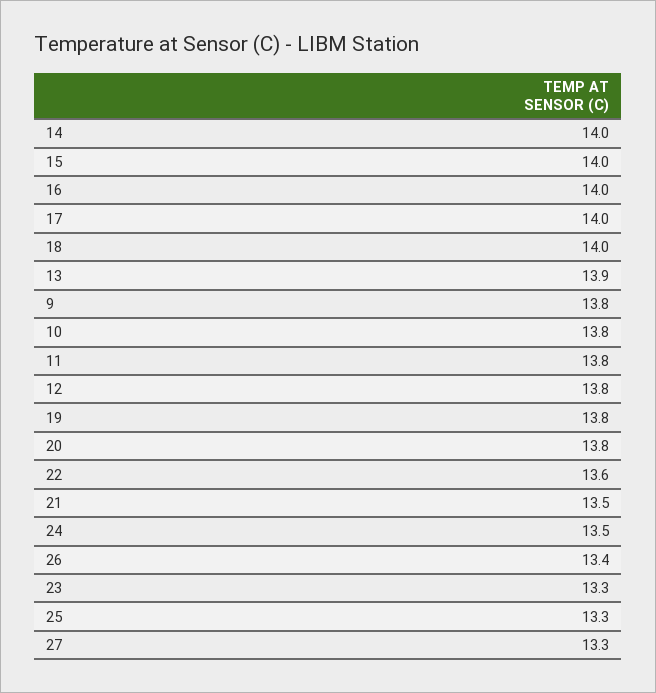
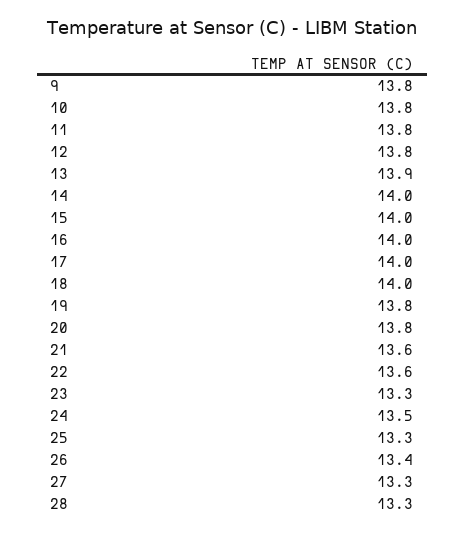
  {
    "14": 14,
    "15": 14,
    "16": 14,
    "17": 14,
    "18": 14,
    "13": 13.9,
    "9": 13.8,
    "10": 13.8,
    "11": 13.8,
    "12": 13.8,
    "19": 13.8,
    "20": 13.8,
    "22": 13.6,
-   "21": 13.5,
+   "21": 13.6,
    "24": 13.5,
    "26": 13.4,
    "23": 13.3,
    "25": 13.3,
-   "27": 13.3
+   "27": 13.3,
+   "28": 13.3
  }

